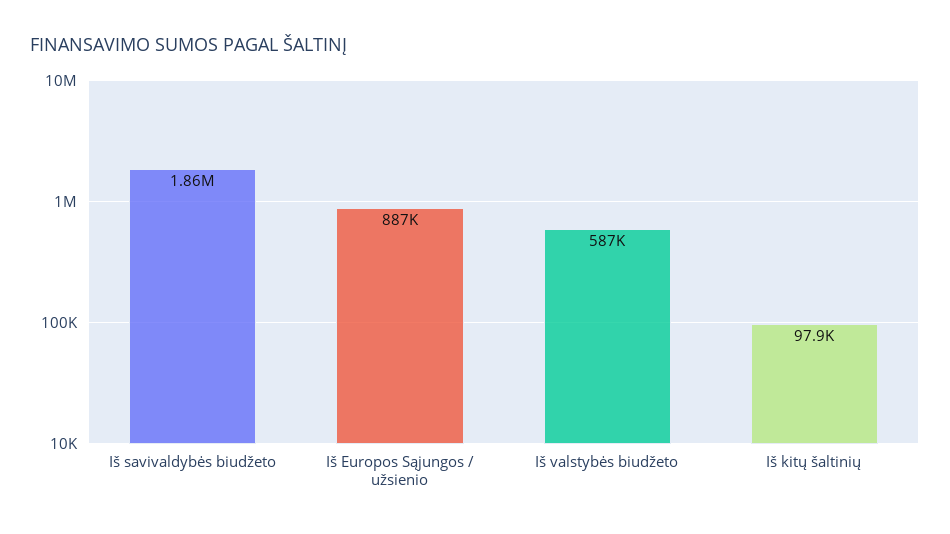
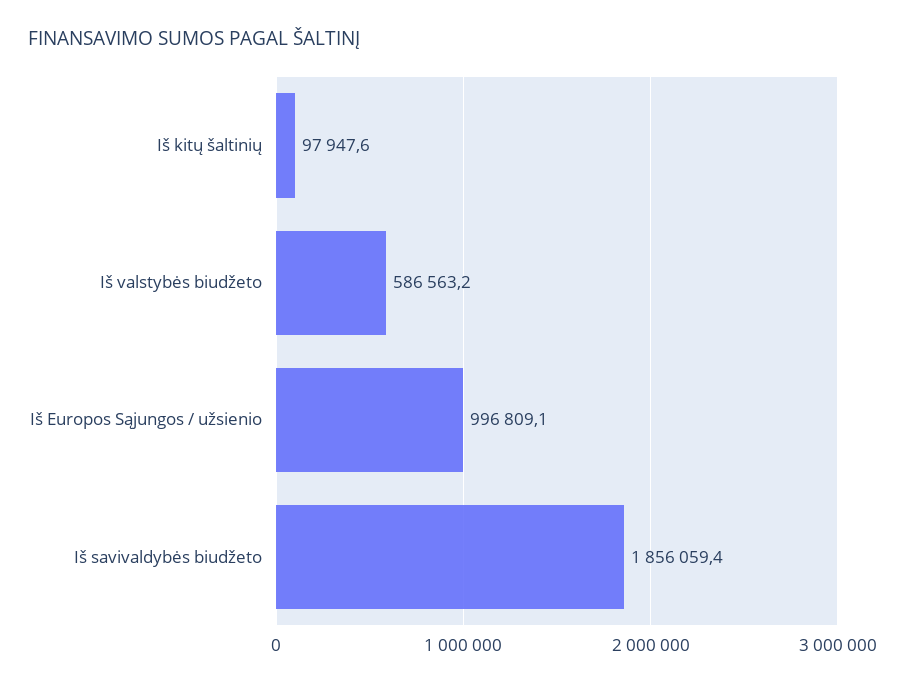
  {
    "Iš savivaldybės biudžeto": 1856059.4,
-   "Iš Europos Sąjungos / užsienio": 887000,
+   "Iš Europos Sąjungos / užsienio": 996809.1,
    "Iš valstybės biudžeto": 586563.2,
    "Iš kitų šaltinių": 97947.6
  }

